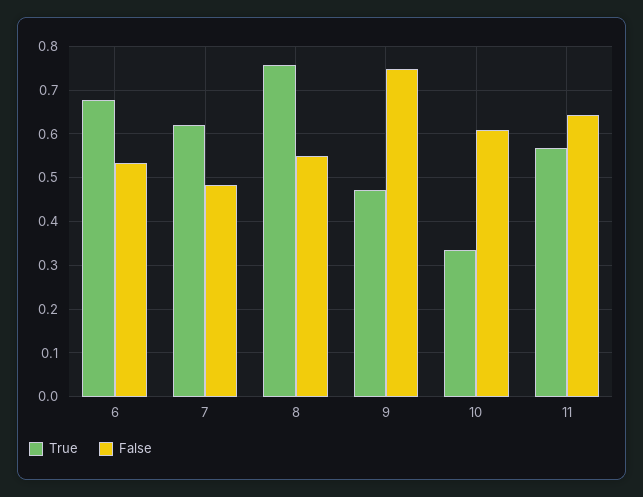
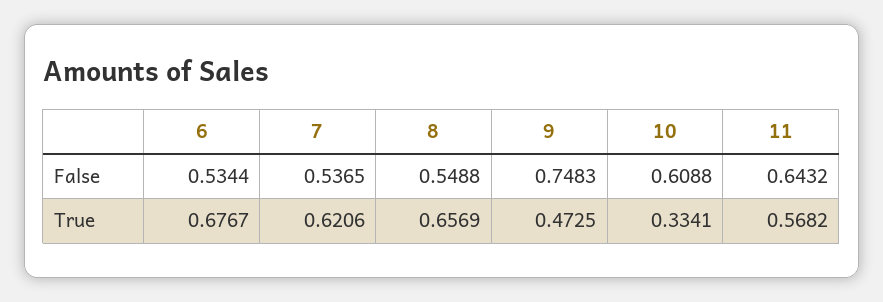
  {
    "True": {
      "6": 0.6767,
      "7": 0.6206,
-     "8": 0.76,
+     "8": 0.6569,
      "9": 0.4725,
      "10": 0.3341,
      "11": 0.5682
    },
    "False": {
      "6": 0.5344,
-     "7": 0.48,
+     "7": 0.5365,
      "8": 0.5488,
      "9": 0.7483,
      "10": 0.6088,
      "11": 0.6432
    }
  }

